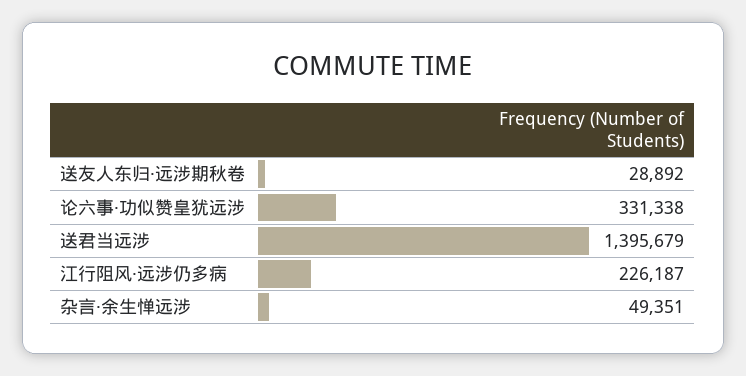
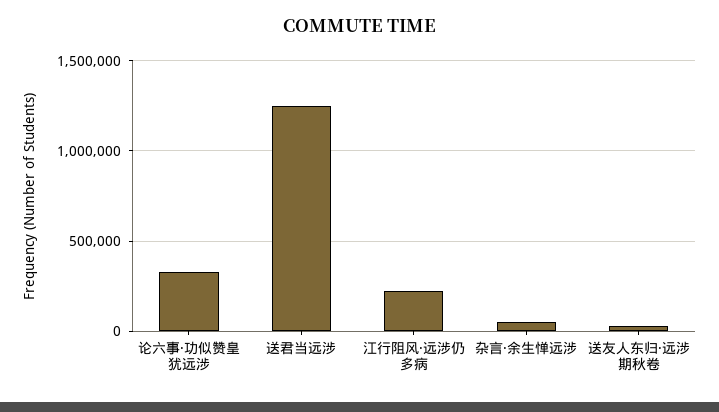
  {
    "送友人东归·远涉期秋卷": 28892,
    "论六事·功似赞皇犹远涉": 331338,
-   "送君当远涉": 1395679,
+   "送君当远涉": 1250000,
    "江行阻风·远涉仍多病": 226187,
    "杂言·余生惮远涉": 49351
  }

